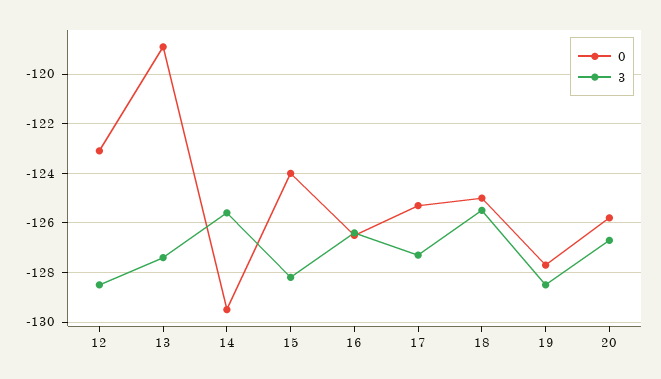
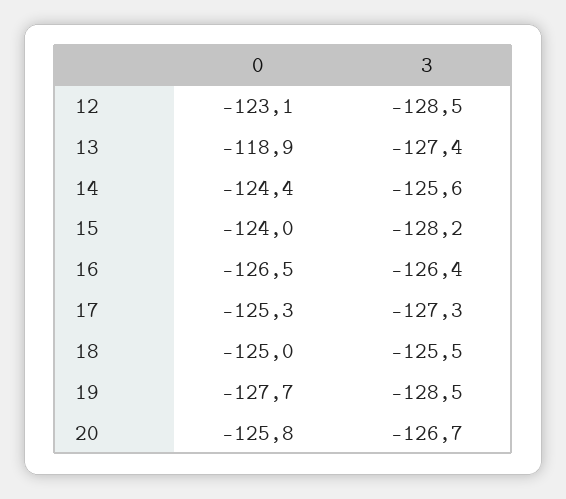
  {
    "0": {
      "12": -123.1,
      "13": -118.9,
-     "14": -129.5,
+     "14": -124.4,
      "15": -124,
      "16": -126.5,
      "17": -125.3,
      "18": -125,
      "19": -127.7,
      "20": -125.8
    },
    "3": {
      "12": -128.5,
      "13": -127.4,
      "14": -125.6,
      "15": -128.2,
      "16": -126.4,
      "17": -127.3,
      "18": -125.5,
      "19": -128.5,
      "20": -126.7
    }
  }

